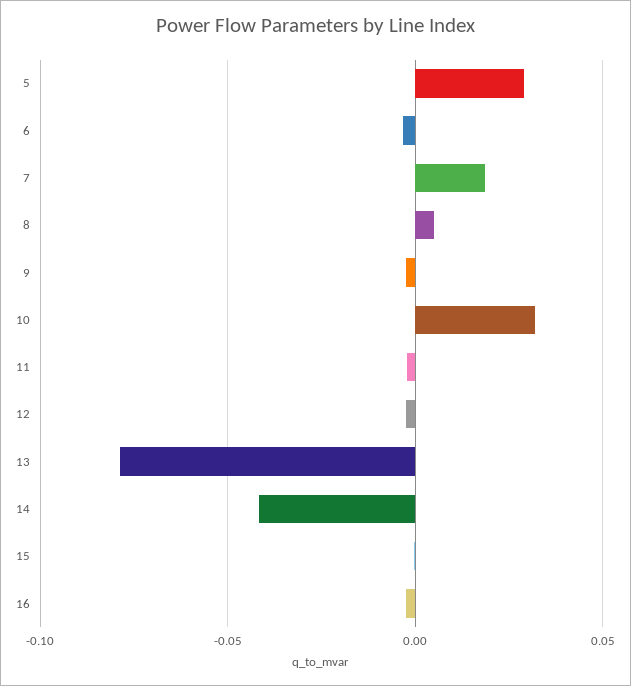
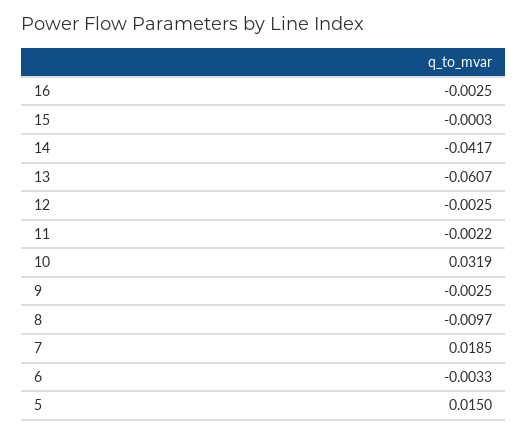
  {
-   "5": 0.03,
+   "5": 0.015,
    "6": -0.0033,
    "7": 0.0185,
-   "8": 0.005,
+   "8": -0.0097,
    "9": -0.0025,
    "10": 0.0319,
    "11": -0.0022,
    "12": -0.0025,
-   "13": -0.08,
+   "13": -0.0607,
    "14": -0.0417,
    "15": -0.0003,
    "16": -0.0025
  }

